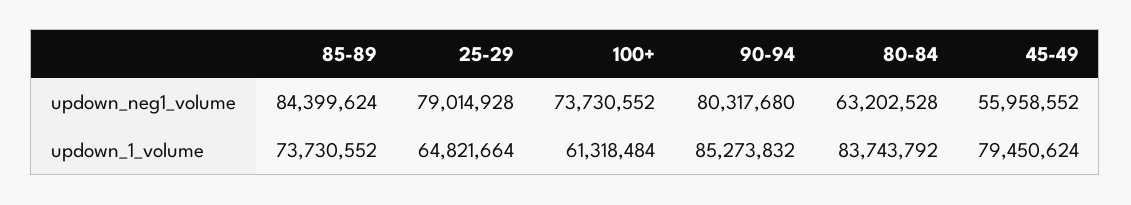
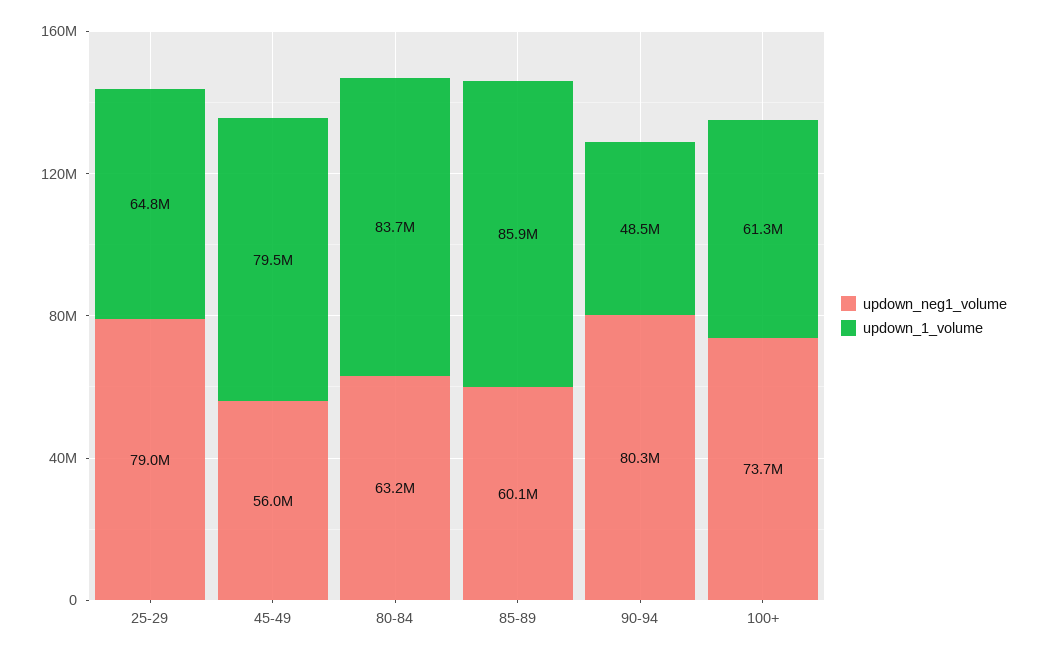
  {
    "updown_neg1_volume": {
-     "85-89": 84399624,
+     "85-89": 60100000,
      "25-29": 79014928,
      "100+": 73730552,
      "90-94": 80317680,
      "80-84": 63202528,
      "45-49": 55958552
    },
    "updown_1_volume": {
-     "85-89": 73730552,
+     "85-89": 85900000,
      "25-29": 64821664,
      "100+": 61318484,
-     "90-94": 85273832,
+     "90-94": 48500000,
      "80-84": 83743792,
      "45-49": 79450624
    }
  }

